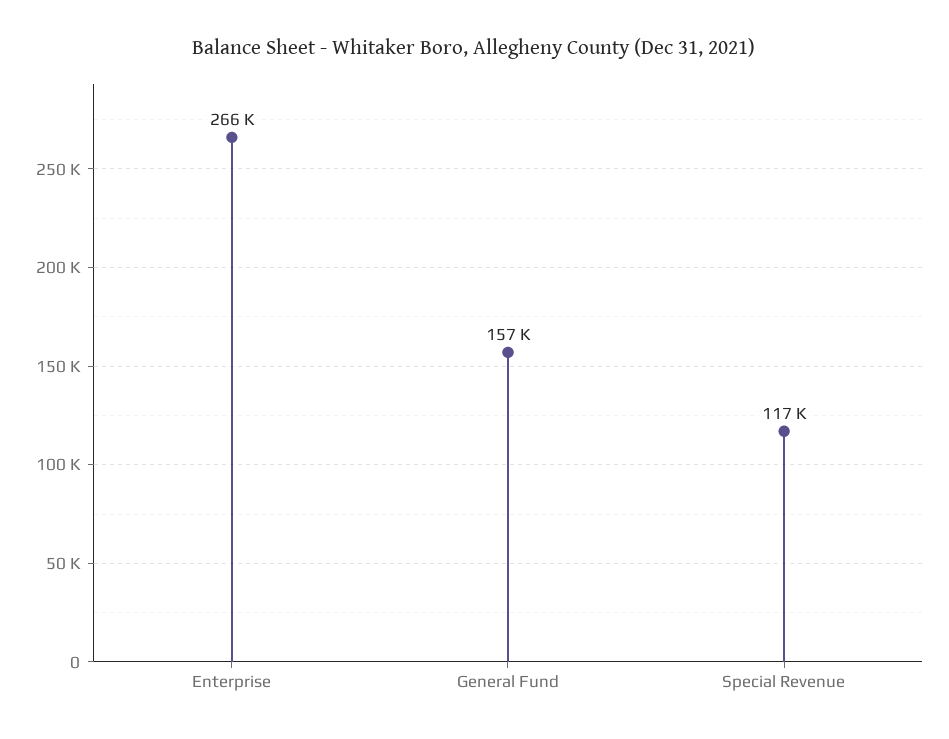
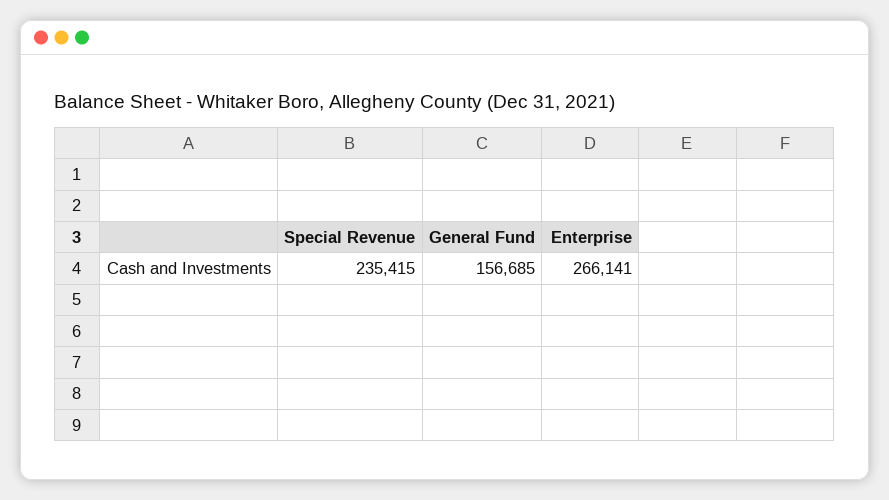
  {
    "Enterprise": 266141,
    "General Fund": 156685,
-   "Special Revenue": 117000
+   "Special Revenue": 235415
  }

